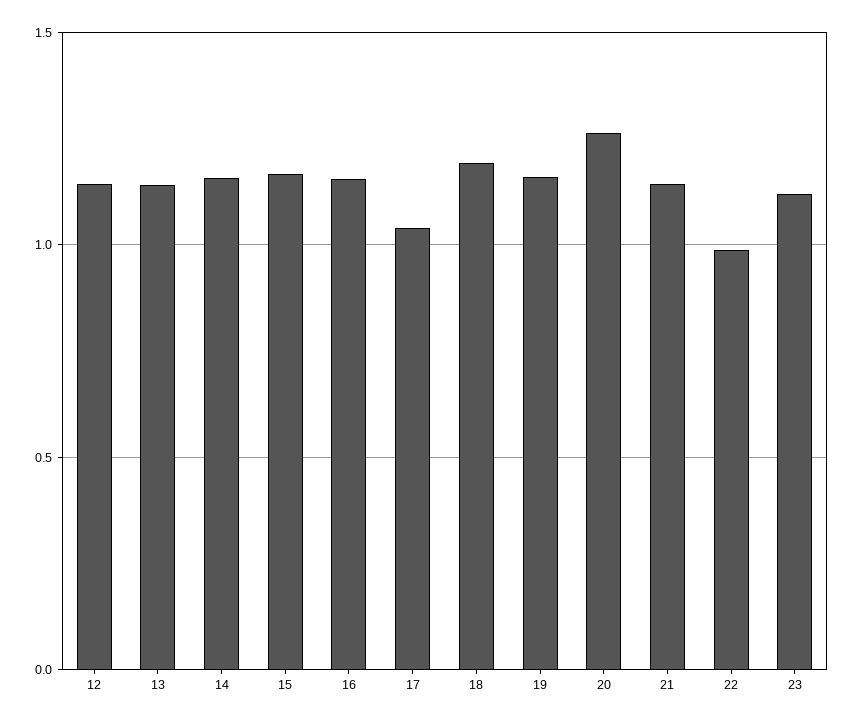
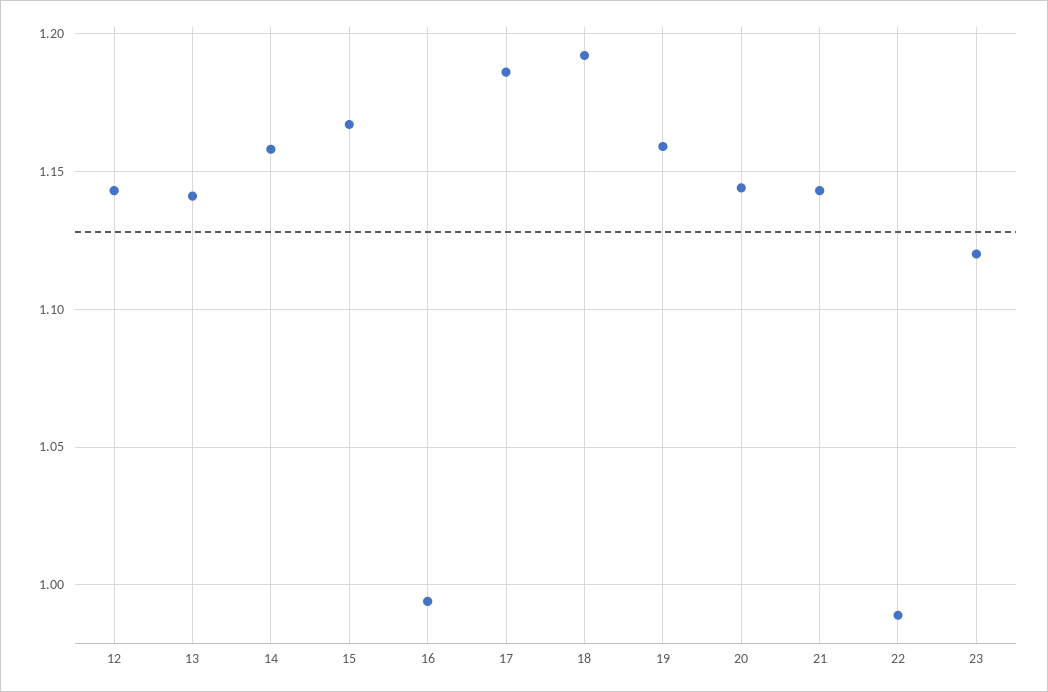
  {
    "12": 1.145,
    "13": 1.14,
    "14": 1.16,
    "15": 1.165,
-   "16": 1.15,
+   "16": 0.995,
-   "17": 1.05,
+   "17": 1.185,
    "18": 1.19,
    "19": 1.16,
-   "20": 1.25,
+   "20": 1.145,
    "21": 1.145,
    "22": 0.99,
    "23": 1.12
  }

